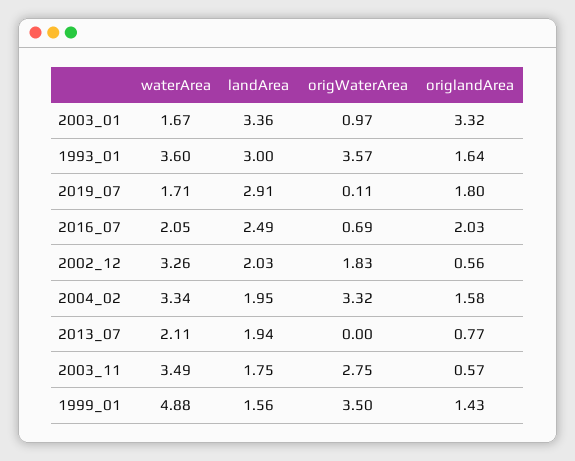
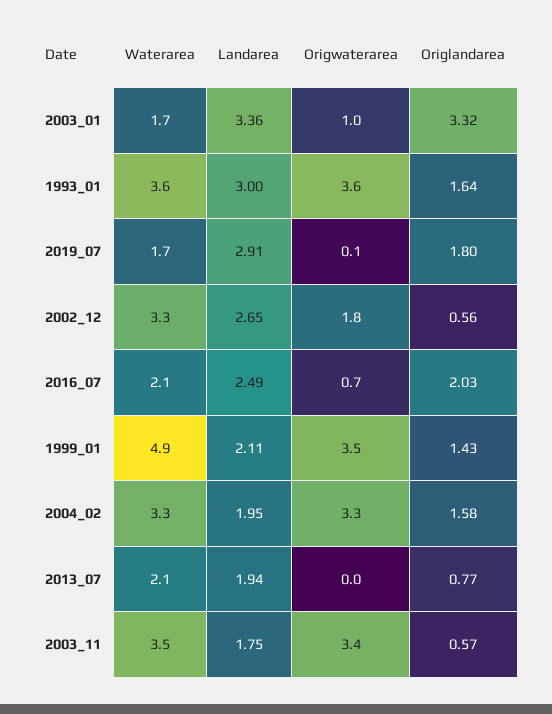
  {
    "waterArea": {
      "2003_01": 1.67,
      "1993_01": 3.6,
      "2019_07": 1.71,
      "2016_07": 2.05,
      "2002_12": 3.26,
      "2004_02": 3.34,
      "2013_07": 2.11,
      "2003_11": 3.49,
      "1999_01": 4.88
    },
    "landArea": {
      "2003_01": 3.36,
      "1993_01": 3,
      "2019_07": 2.91,
      "2016_07": 2.49,
-     "2002_12": 2.03,
+     "2002_12": 2.65,
      "2004_02": 1.95,
      "2013_07": 1.94,
      "2003_11": 1.75,
-     "1999_01": 1.56
+     "1999_01": 2.11
    },
    "origWaterArea": {
      "2003_01": 0.97,
      "1993_01": 3.57,
      "2019_07": 0.11,
      "2016_07": 0.69,
      "2002_12": 1.83,
      "2004_02": 3.32,
      "2013_07": 0,
-     "2003_11": 2.75,
+     "2003_11": 3.4,
      "1999_01": 3.5
    },
    "origlandArea": {
      "2003_01": 3.32,
      "1993_01": 1.64,
      "2019_07": 1.8,
      "2016_07": 2.03,
      "2002_12": 0.56,
      "2004_02": 1.58,
      "2013_07": 0.77,
      "2003_11": 0.57,
      "1999_01": 1.43
    }
  }

